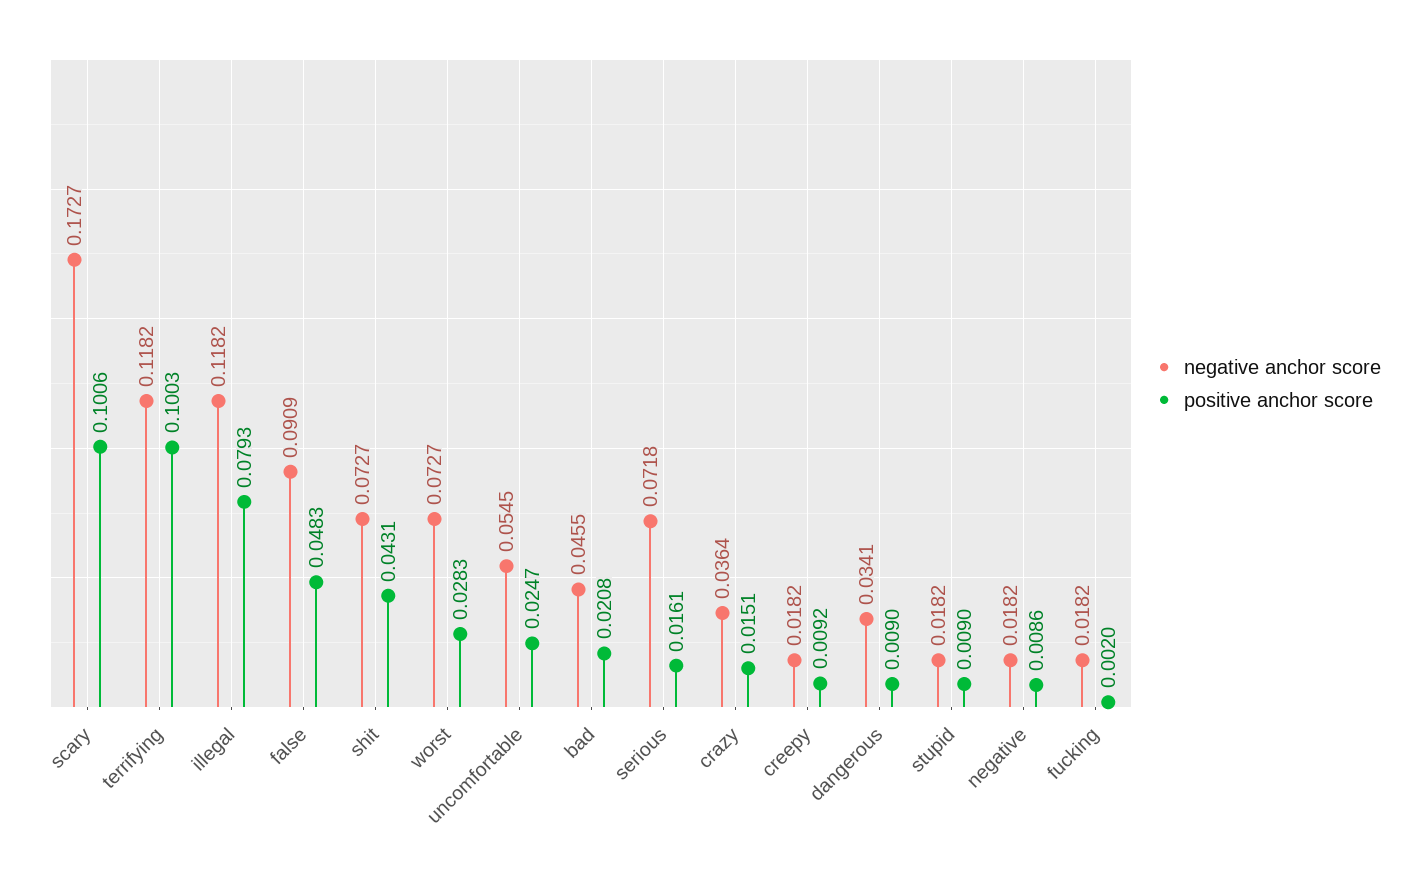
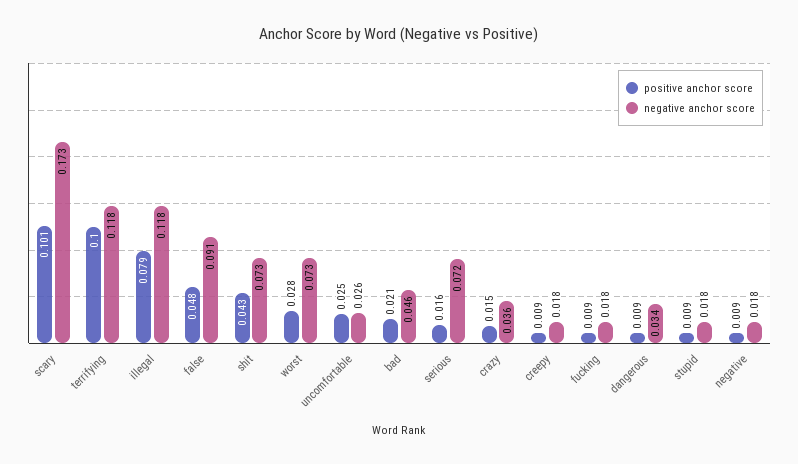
  {
    "negative anchor score": {
      "scary": 0.1727,
      "terrifying": 0.1182,
      "illegal": 0.1182,
      "false": 0.0909,
      "shit": 0.0727,
      "worst": 0.0727,
-     "uncomfortable": 0.0545,
+     "uncomfortable": 0.026,
      "bad": 0.0455,
      "serious": 0.0718,
      "crazy": 0.0364,
      "creepy": 0.0182,
      "dangerous": 0.0341,
      "stupid": 0.0182,
      "negative": 0.0182,
      "fucking": 0.0182
    },
    "positive anchor score": {
      "scary": 0.1006,
      "terrifying": 0.1003,
      "illegal": 0.0793,
      "false": 0.0483,
      "shit": 0.0431,
      "worst": 0.0283,
      "uncomfortable": 0.0247,
      "bad": 0.0208,
      "serious": 0.0161,
      "crazy": 0.0151,
      "creepy": 0.0092,
      "dangerous": 0.009,
      "stupid": 0.009,
      "negative": 0.0086,
-     "fucking": 0.002
+     "fucking": 0.009
    }
  }

